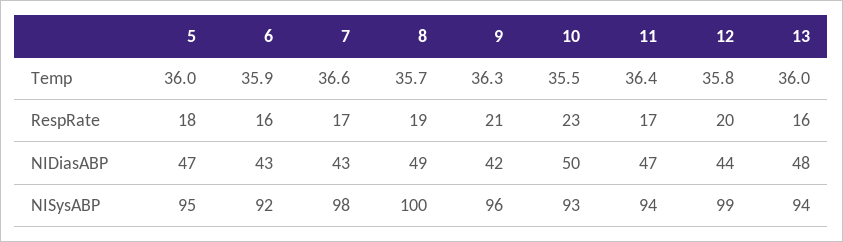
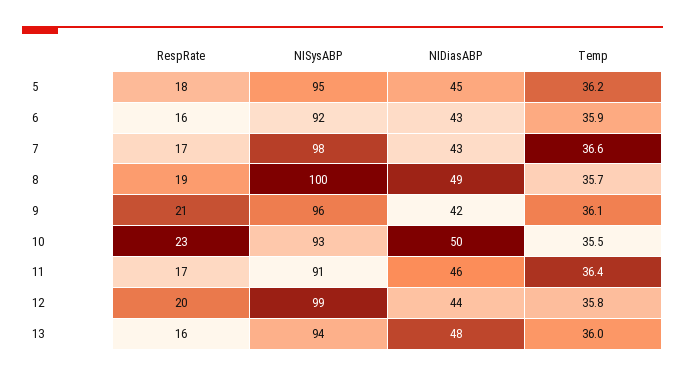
  {
    "5": {
-     "Temp": 36,
+     "Temp": 36.2,
      "RespRate": 18,
-     "NIDiasABP": 47,
+     "NIDiasABP": 45,
      "NISysABP": 95
    },
    "6": {
      "Temp": 35.9,
      "RespRate": 16,
      "NIDiasABP": 43,
      "NISysABP": 92
    },
    "7": {
      "Temp": 36.6,
      "RespRate": 17,
      "NIDiasABP": 43,
      "NISysABP": 98
    },
    "8": {
      "Temp": 35.7,
      "RespRate": 19,
      "NIDiasABP": 49,
      "NISysABP": 100
    },
    "9": {
-     "Temp": 36.3,
+     "Temp": 36.1,
      "RespRate": 21,
      "NIDiasABP": 42,
      "NISysABP": 96
    },
    "10": {
      "Temp": 35.5,
      "RespRate": 23,
      "NIDiasABP": 50,
      "NISysABP": 93
    },
    "11": {
      "Temp": 36.4,
      "RespRate": 17,
-     "NIDiasABP": 47,
+     "NIDiasABP": 46,
-     "NISysABP": 94
+     "NISysABP": 91
    },
    "12": {
      "Temp": 35.8,
      "RespRate": 20,
      "NIDiasABP": 44,
      "NISysABP": 99
    },
    "13": {
      "Temp": 36,
      "RespRate": 16,
      "NIDiasABP": 48,
      "NISysABP": 94
    }
  }

